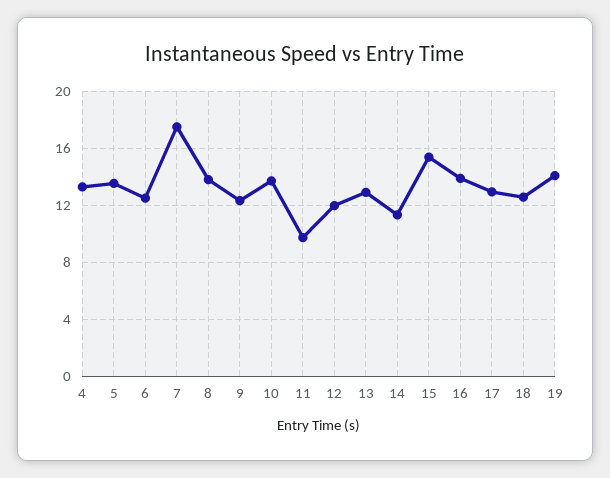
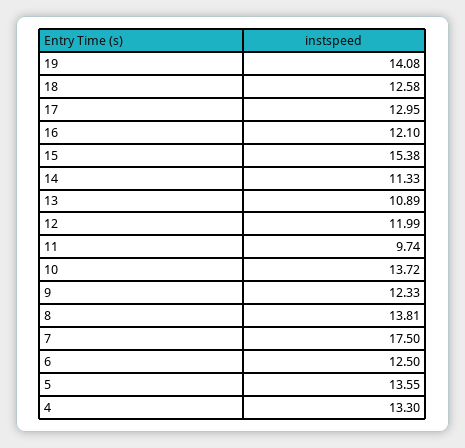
  {
    "4": 13.3,
    "5": 13.55,
    "6": 12.5,
    "7": 17.5,
    "8": 13.81,
    "9": 12.33,
    "10": 13.72,
    "11": 9.74,
    "12": 11.99,
-   "13": 13,
+   "13": 10.89,
    "14": 11.33,
    "15": 15.38,
-   "16": 14,
+   "16": 12.1,
    "17": 12.95,
    "18": 12.58,
    "19": 14.08
  }

